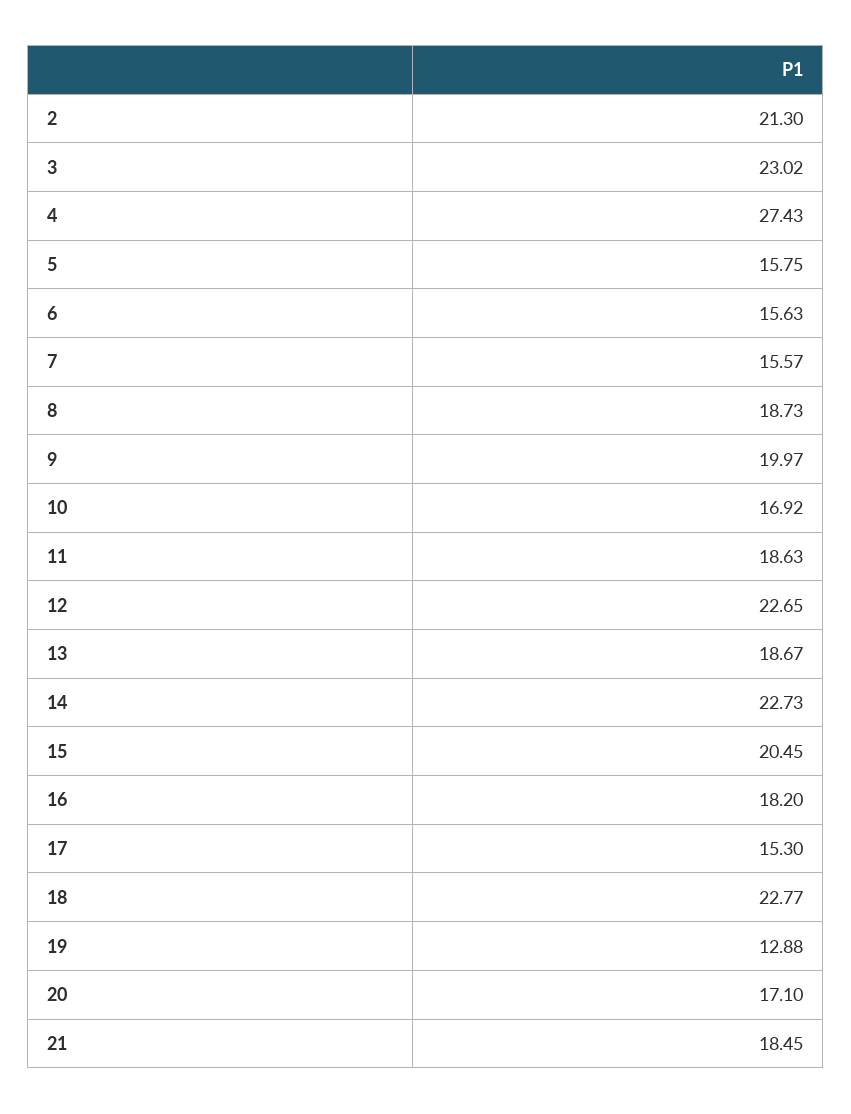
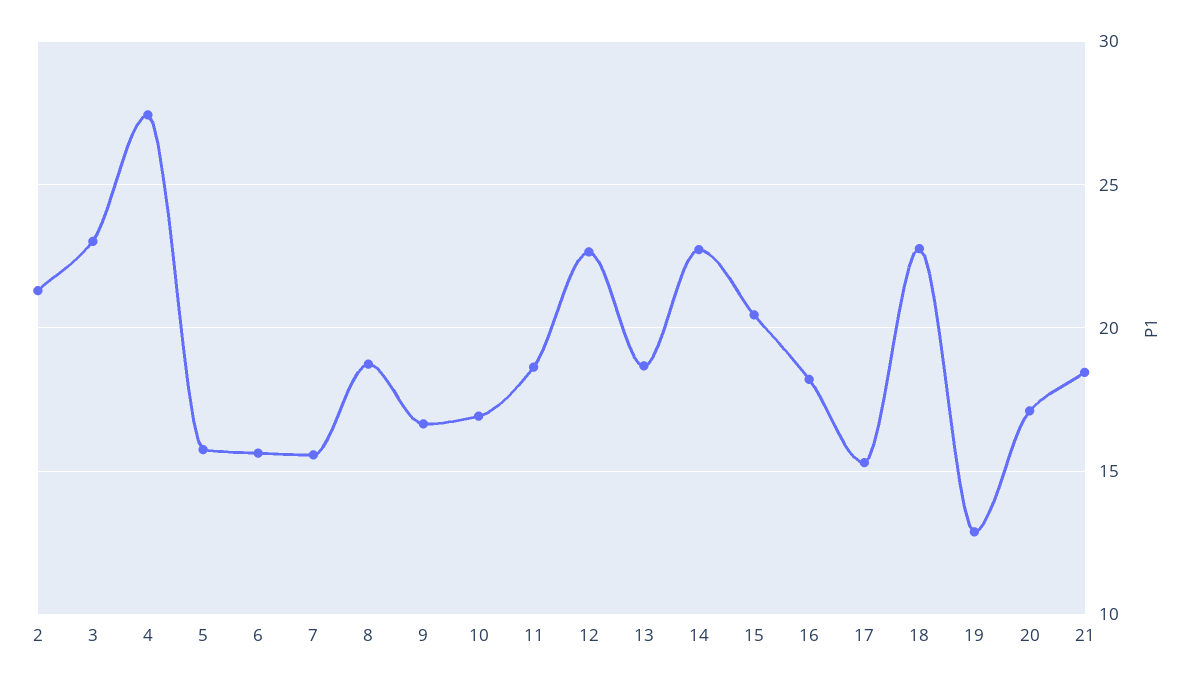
  {
    "2": 21.3,
    "3": 23.02,
    "4": 27.43,
    "5": 15.75,
    "6": 15.63,
    "7": 15.57,
    "8": 18.73,
-   "9": 19.97,
+   "9": 16.5,
    "10": 16.92,
    "11": 18.63,
    "12": 22.65,
    "13": 18.67,
    "14": 22.73,
    "15": 20.45,
    "16": 18.2,
    "17": 15.3,
    "18": 22.77,
    "19": 12.88,
    "20": 17.1,
    "21": 18.45
  }

